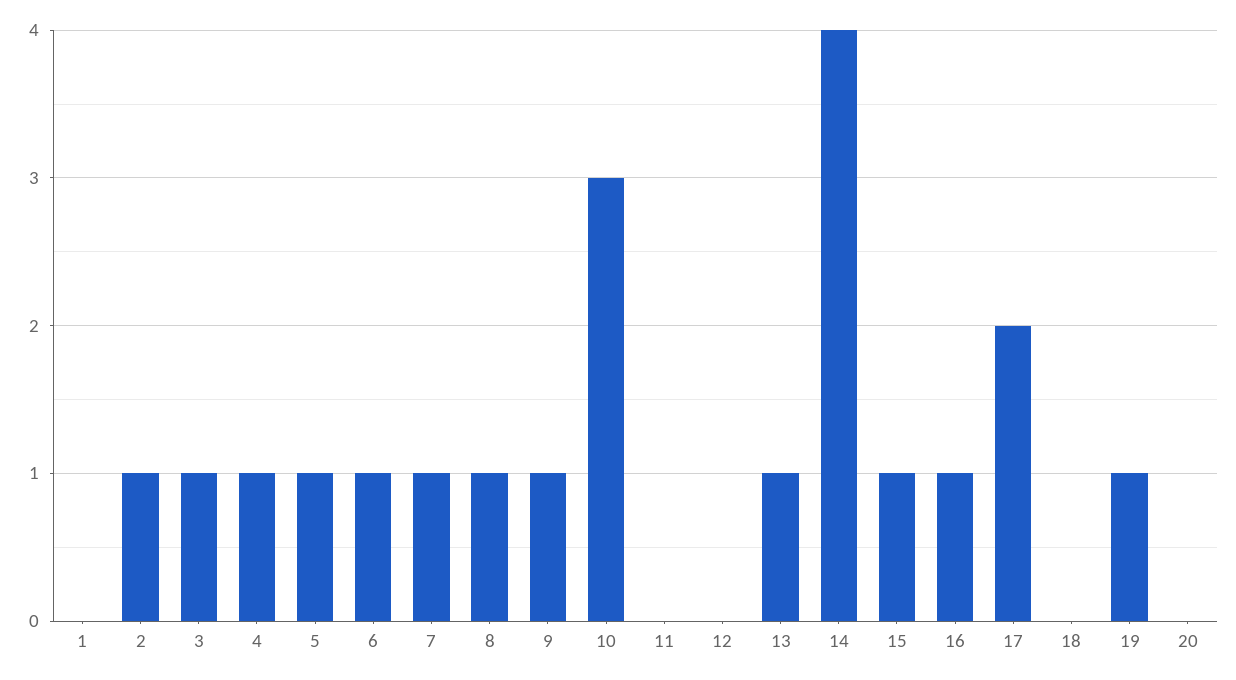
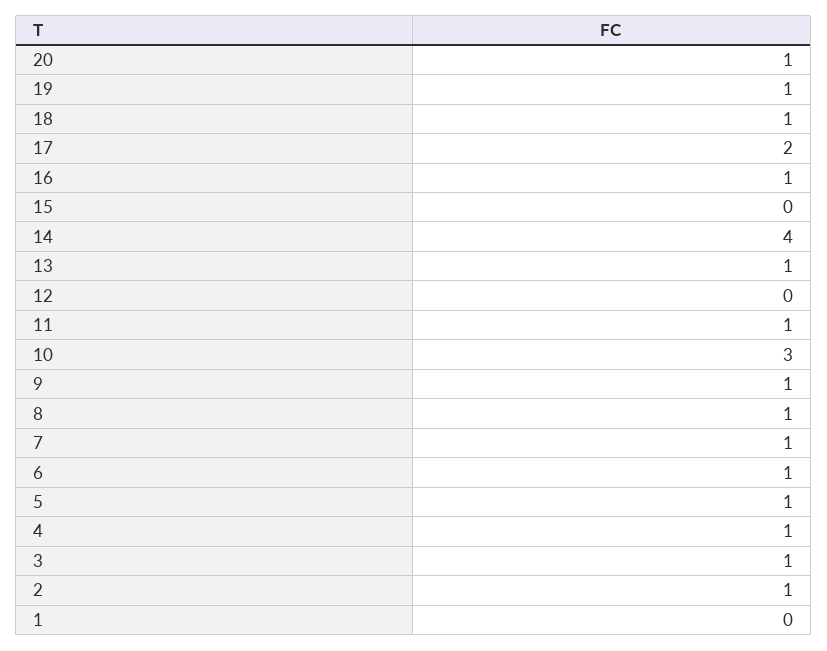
  {
    "1": 0,
    "2": 1,
    "3": 1,
    "4": 1,
    "5": 1,
    "6": 1,
    "7": 1,
    "8": 1,
    "9": 1,
    "10": 3,
-   "11": 0,
+   "11": 1,
    "12": 0,
    "13": 1,
    "14": 4,
-   "15": 1,
+   "15": 0,
    "16": 1,
    "17": 2,
-   "18": 0,
+   "18": 1,
    "19": 1,
-   "20": 0
+   "20": 1
  }

